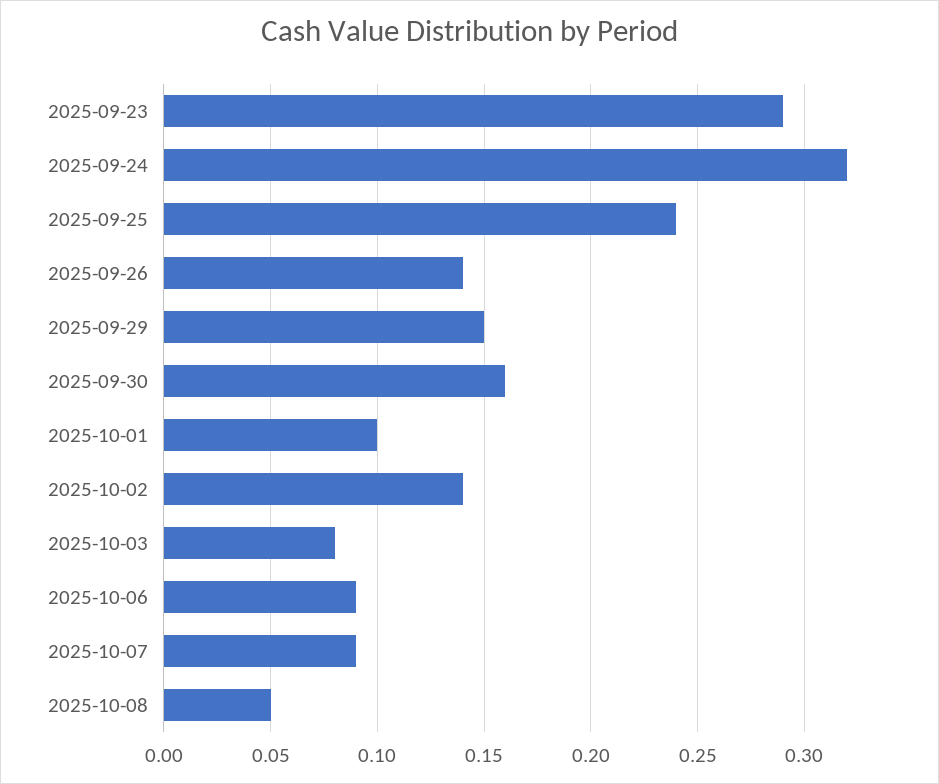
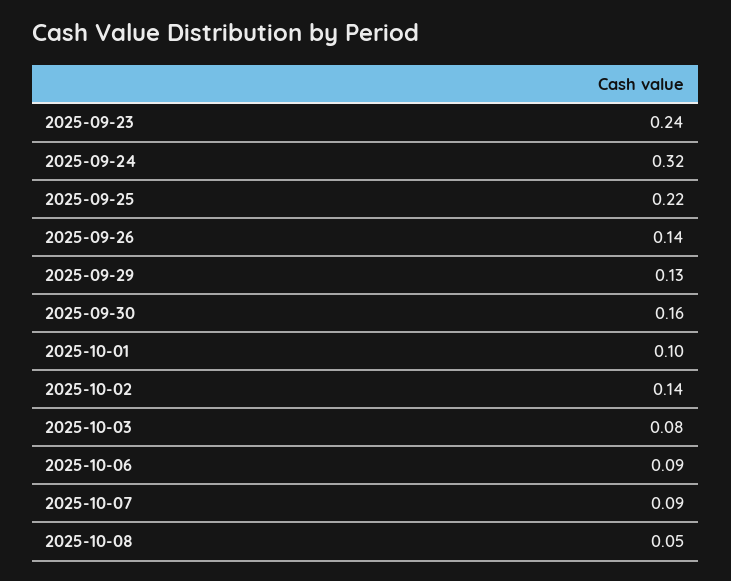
  {
-   "2025-09-23": 0.29,
+   "2025-09-23": 0.24,
    "2025-09-24": 0.32,
-   "2025-09-25": 0.24,
+   "2025-09-25": 0.22,
    "2025-09-26": 0.14,
-   "2025-09-29": 0.15,
+   "2025-09-29": 0.13,
    "2025-09-30": 0.16,
    "2025-10-01": 0.1,
    "2025-10-02": 0.14,
    "2025-10-03": 0.08,
    "2025-10-06": 0.09,
    "2025-10-07": 0.09,
    "2025-10-08": 0.05
  }

